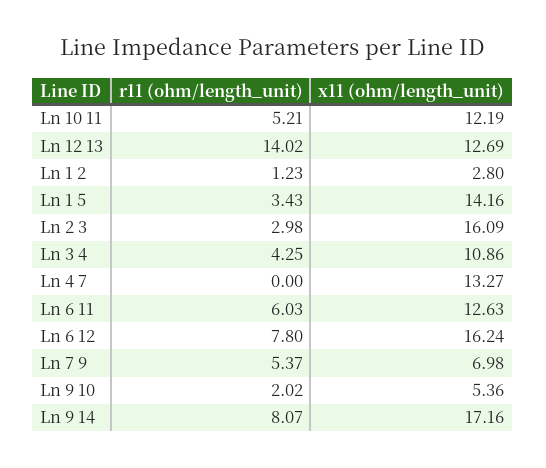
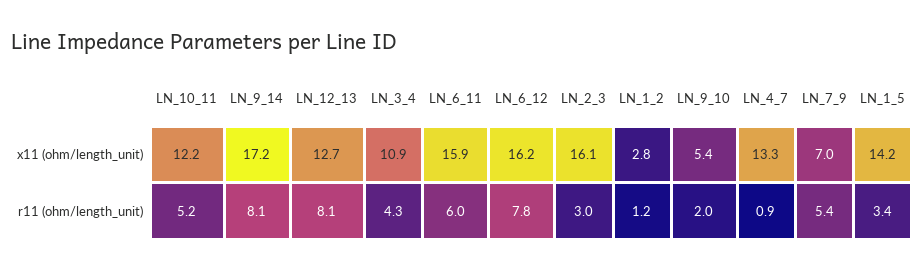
  {
    "r11 (ohm/length_unit)": {
      "Ln 10 11": 5.21,
-     "Ln 12 13": 14.02,
+     "Ln 12 13": 8.1,
      "Ln 1 2": 1.23,
      "Ln 1 5": 3.43,
      "Ln 2 3": 2.98,
      "Ln 3 4": 4.25,
-     "Ln 4 7": 0,
+     "Ln 4 7": 0.9,
      "Ln 6 11": 6.03,
      "Ln 6 12": 7.8,
      "Ln 7 9": 5.37,
      "Ln 9 10": 2.02,
      "Ln 9 14": 8.07
    },
    "x11 (ohm/length_unit)": {
      "Ln 10 11": 12.19,
      "Ln 12 13": 12.69,
      "Ln 1 2": 2.8,
      "Ln 1 5": 14.16,
      "Ln 2 3": 16.09,
      "Ln 3 4": 10.86,
      "Ln 4 7": 13.27,
-     "Ln 6 11": 12.63,
+     "Ln 6 11": 15.9,
      "Ln 6 12": 16.24,
      "Ln 7 9": 6.98,
      "Ln 9 10": 5.36,
      "Ln 9 14": 17.16
    }
  }

